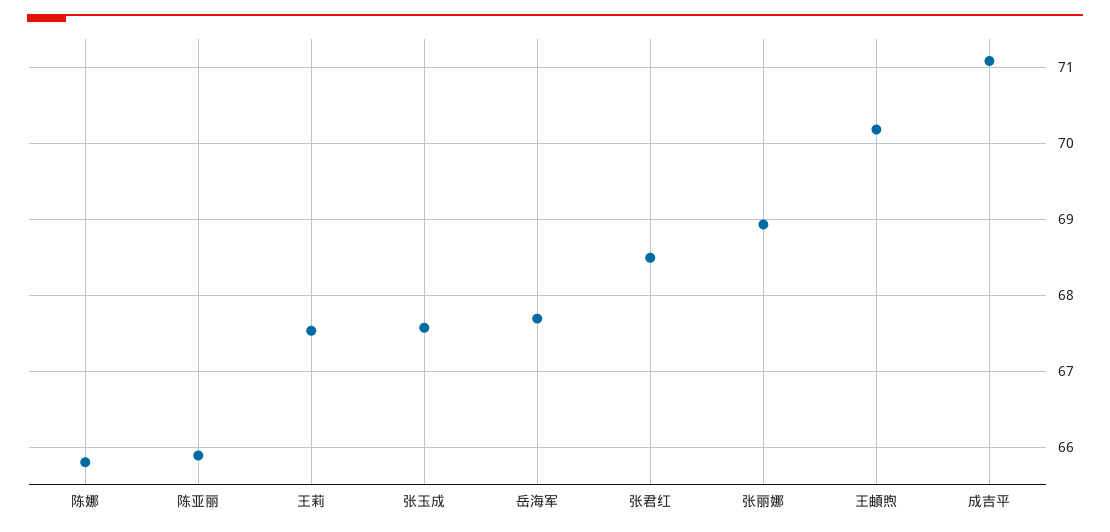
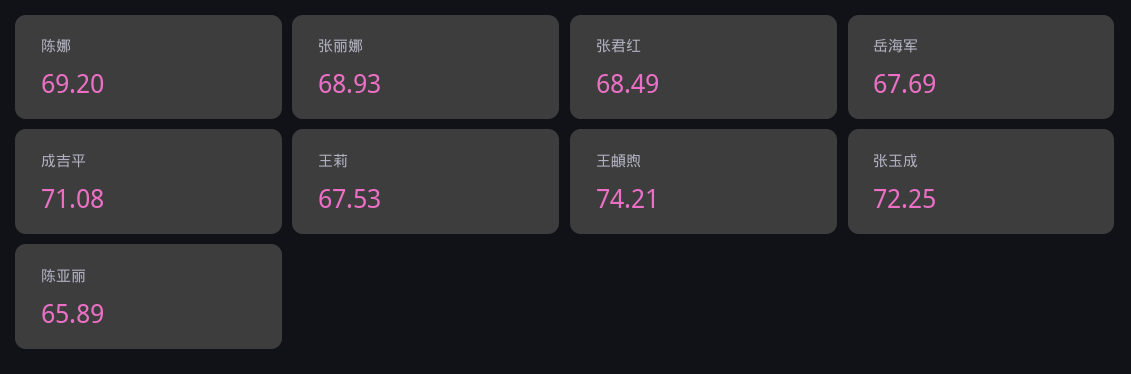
  {
-   "陈娜": 65.8,
+   "陈娜": 69.2,
    "陈亚丽": 65.89,
    "王莉": 67.53,
-   "张玉成": 67.6,
+   "张玉成": 72.25,
    "岳海军": 67.69,
    "张君红": 68.49,
    "张丽娜": 68.93,
-   "王頔煦": 70.2,
+   "王頔煦": 74.21,
    "成吉平": 71.08
  }

